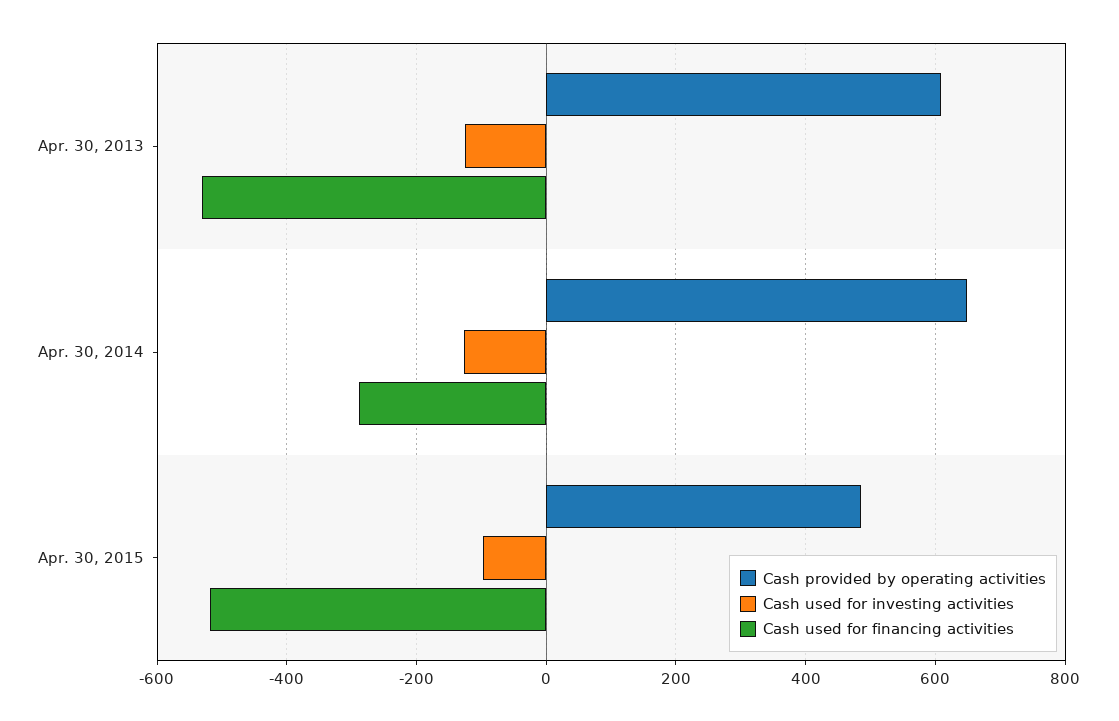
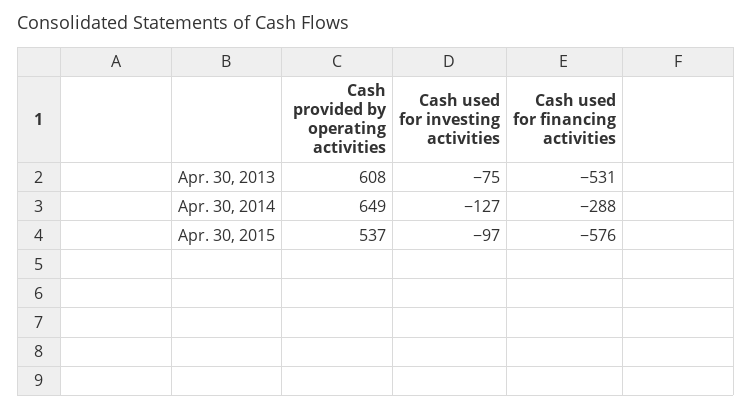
  {
    "Cash provided by operating activities": {
      "Apr. 30, 2013": 608,
      "Apr. 30, 2014": 649,
-     "Apr. 30, 2015": 480
+     "Apr. 30, 2015": 537
    },
    "Cash used for investing activities": {
-     "Apr. 30, 2013": -120,
+     "Apr. 30, 2013": -75,
      "Apr. 30, 2014": -127,
      "Apr. 30, 2015": -97
    },
    "Cash used for financing activities": {
      "Apr. 30, 2013": -531,
      "Apr. 30, 2014": -288,
-     "Apr. 30, 2015": -520
+     "Apr. 30, 2015": -576
    }
  }

